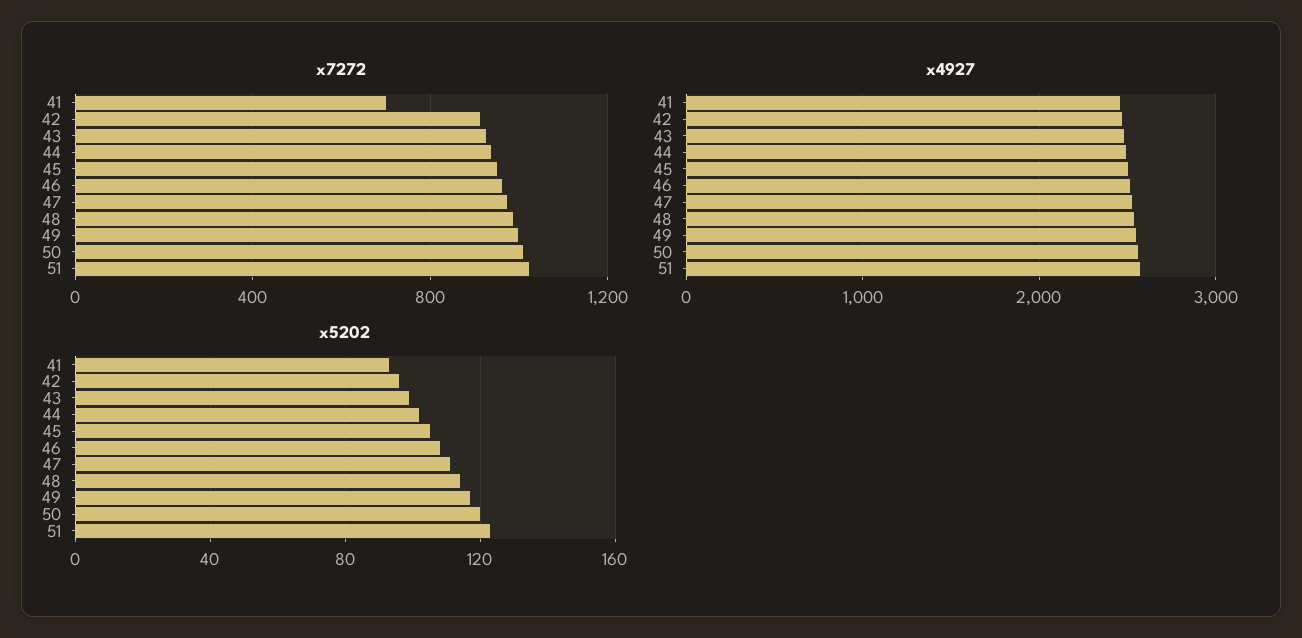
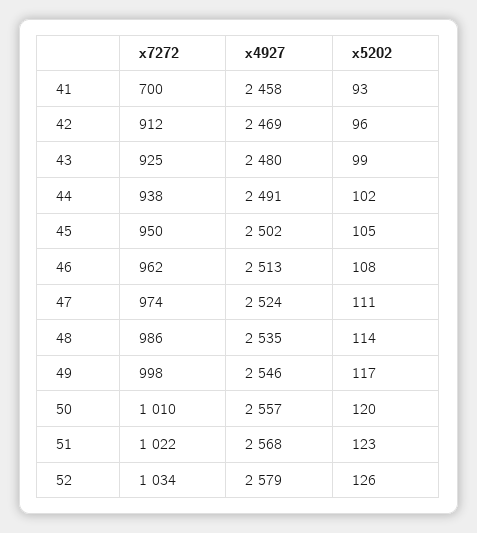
  {
    "x7272": {
      "41": 700,
      "42": 912,
      "43": 925,
      "44": 938,
      "45": 950,
      "46": 962,
      "47": 974,
      "48": 986,
      "49": 998,
      "50": 1010,
-     "51": 1022
+     "51": 1022,
+     "52": 1034
    },
    "x4927": {
      "41": 2458,
      "42": 2469,
      "43": 2480,
      "44": 2491,
      "45": 2502,
      "46": 2513,
      "47": 2524,
      "48": 2535,
      "49": 2546,
      "50": 2557,
-     "51": 2568
+     "51": 2568,
+     "52": 2579
    },
    "x5202": {
      "41": 93,
      "42": 96,
      "43": 99,
      "44": 102,
      "45": 105,
      "46": 108,
      "47": 111,
      "48": 114,
      "49": 117,
      "50": 120,
-     "51": 123
+     "51": 123,
+     "52": 126
    }
  }

